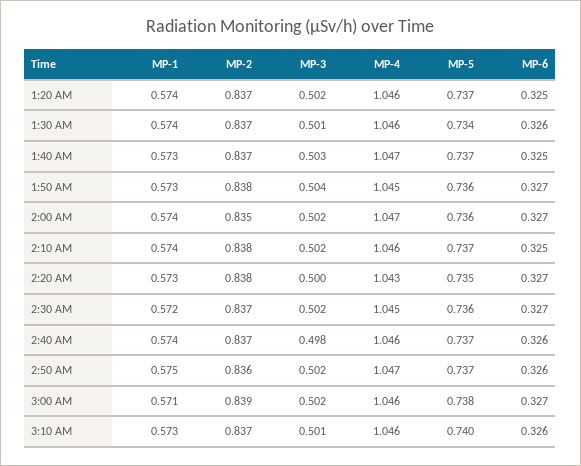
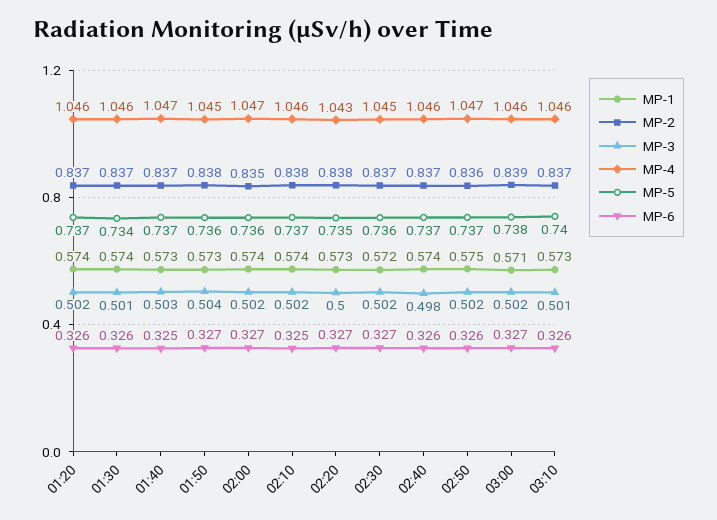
  {
    "MP-1": {
      "1:20 AM": 0.574,
      "1:30 AM": 0.574,
      "1:40 AM": 0.573,
      "1:50 AM": 0.573,
      "2:00 AM": 0.574,
      "2:10 AM": 0.574,
      "2:20 AM": 0.573,
      "2:30 AM": 0.572,
      "2:40 AM": 0.574,
      "2:50 AM": 0.575,
      "3:00 AM": 0.571,
      "3:10 AM": 0.573
    },
    "MP-2": {
      "1:20 AM": 0.837,
      "1:30 AM": 0.837,
      "1:40 AM": 0.837,
      "1:50 AM": 0.838,
      "2:00 AM": 0.835,
      "2:10 AM": 0.838,
      "2:20 AM": 0.838,
      "2:30 AM": 0.837,
      "2:40 AM": 0.837,
      "2:50 AM": 0.836,
      "3:00 AM": 0.839,
      "3:10 AM": 0.837
    },
    "MP-3": {
      "1:20 AM": 0.502,
      "1:30 AM": 0.501,
      "1:40 AM": 0.503,
      "1:50 AM": 0.504,
      "2:00 AM": 0.502,
      "2:10 AM": 0.502,
      "2:20 AM": 0.5,
      "2:30 AM": 0.502,
      "2:40 AM": 0.498,
      "2:50 AM": 0.502,
      "3:00 AM": 0.502,
      "3:10 AM": 0.501
    },
    "MP-4": {
      "1:20 AM": 1.046,
      "1:30 AM": 1.046,
      "1:40 AM": 1.047,
      "1:50 AM": 1.045,
      "2:00 AM": 1.047,
      "2:10 AM": 1.046,
      "2:20 AM": 1.043,
      "2:30 AM": 1.045,
      "2:40 AM": 1.046,
      "2:50 AM": 1.047,
      "3:00 AM": 1.046,
      "3:10 AM": 1.046
    },
    "MP-5": {
      "1:20 AM": 0.737,
      "1:30 AM": 0.734,
      "1:40 AM": 0.737,
      "1:50 AM": 0.736,
      "2:00 AM": 0.736,
      "2:10 AM": 0.737,
      "2:20 AM": 0.735,
      "2:30 AM": 0.736,
      "2:40 AM": 0.737,
      "2:50 AM": 0.737,
      "3:00 AM": 0.738,
      "3:10 AM": 0.74
    },
    "MP-6": {
-     "1:20 AM": 0.325,
+     "1:20 AM": 0.326,
      "1:30 AM": 0.326,
      "1:40 AM": 0.325,
      "1:50 AM": 0.327,
      "2:00 AM": 0.327,
      "2:10 AM": 0.325,
      "2:20 AM": 0.327,
      "2:30 AM": 0.327,
      "2:40 AM": 0.326,
      "2:50 AM": 0.326,
      "3:00 AM": 0.327,
      "3:10 AM": 0.326
    }
  }

